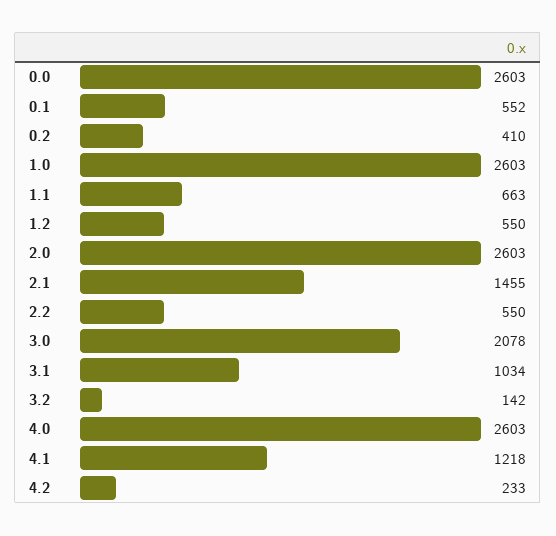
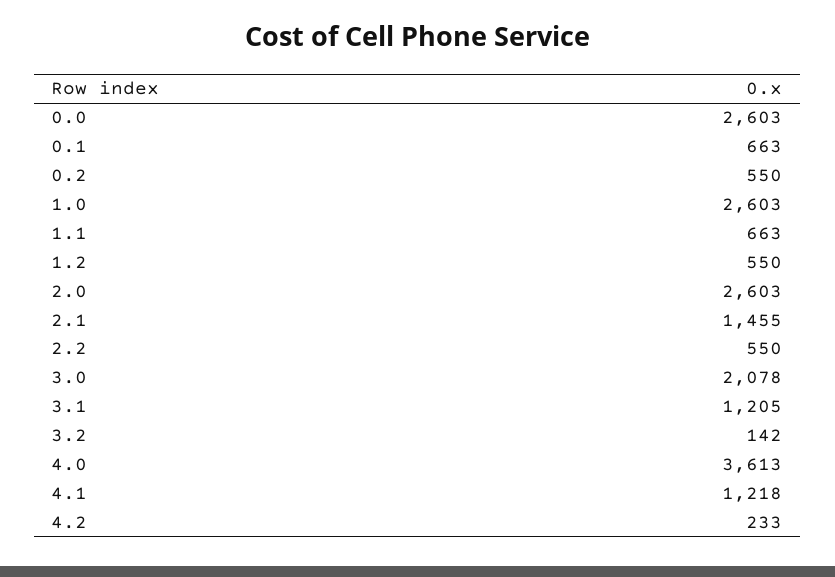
  {
    "0.0": 2603,
-   "0.1": 552,
+   "0.1": 663,
-   "0.2": 410,
+   "0.2": 550,
    "1.0": 2603,
    "1.1": 663,
    "1.2": 550,
    "2.0": 2603,
    "2.1": 1455,
    "2.2": 550,
    "3.0": 2078,
-   "3.1": 1034,
+   "3.1": 1205,
    "3.2": 142,
-   "4.0": 2603,
+   "4.0": 3613,
    "4.1": 1218,
    "4.2": 233
  }

